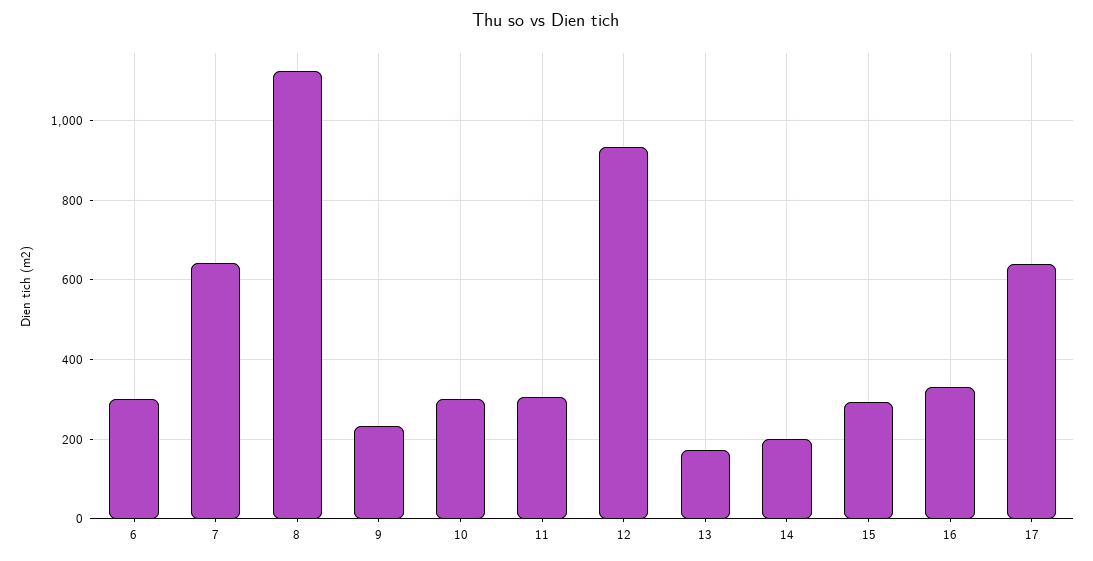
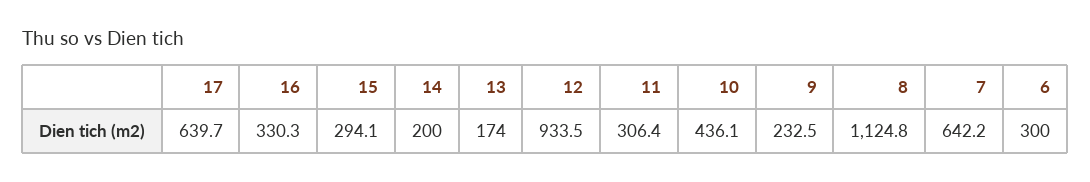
  {
    "6": 300,
    "7": 642.2,
    "8": 1124.8,
    "9": 232.5,
-   "10": 300,
+   "10": 436.1,
    "11": 306.4,
    "12": 933.5,
    "13": 174,
    "14": 200,
    "15": 294.1,
    "16": 330.3,
    "17": 639.7
  }

